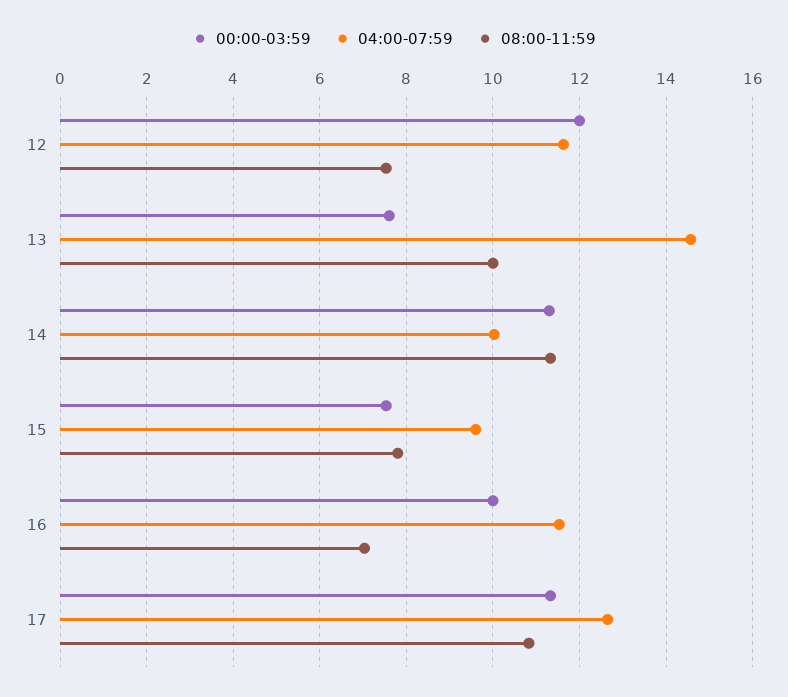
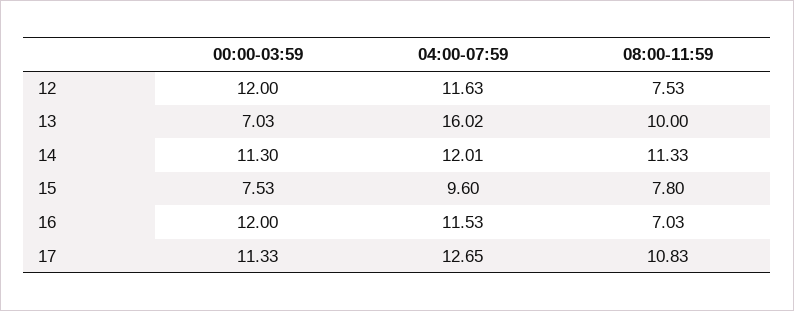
  {
    "00:00-03:59": {
      "12": 12,
-     "13": 7.6,
+     "13": 7.03,
      "14": 11.3,
      "15": 7.53,
-     "16": 10,
+     "16": 12,
      "17": 11.33
    },
    "04:00-07:59": {
      "12": 11.63,
-     "13": 14.6,
+     "13": 16.02,
-     "14": 10,
+     "14": 12.01,
      "15": 9.6,
      "16": 11.53,
      "17": 12.65
    },
    "08:00-11:59": {
      "12": 7.53,
      "13": 10,
      "14": 11.33,
      "15": 7.8,
      "16": 7.03,
      "17": 10.83
    }
  }

